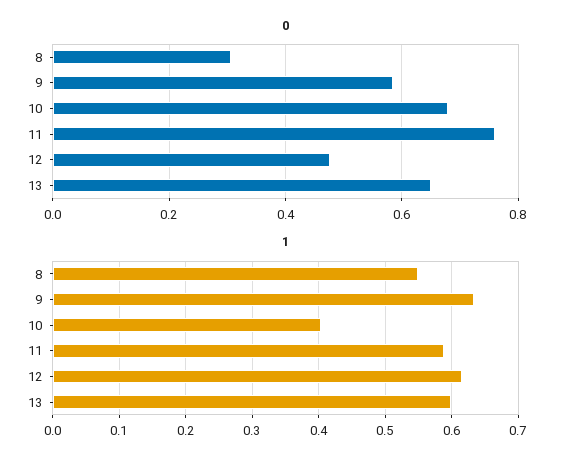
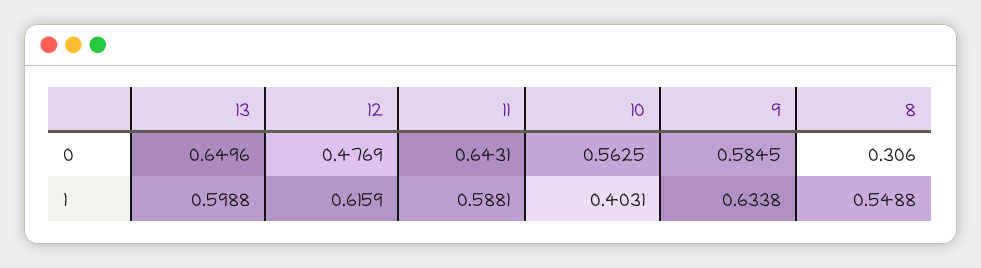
  {
    "0": {
      "8": 0.306,
      "9": 0.5845,
-     "10": 0.68,
+     "10": 0.5625,
-     "11": 0.76,
+     "11": 0.6431,
      "12": 0.4769,
      "13": 0.6496
    },
    "1": {
      "8": 0.5488,
      "9": 0.6338,
      "10": 0.4031,
      "11": 0.5881,
      "12": 0.6159,
      "13": 0.5988
    }
  }

